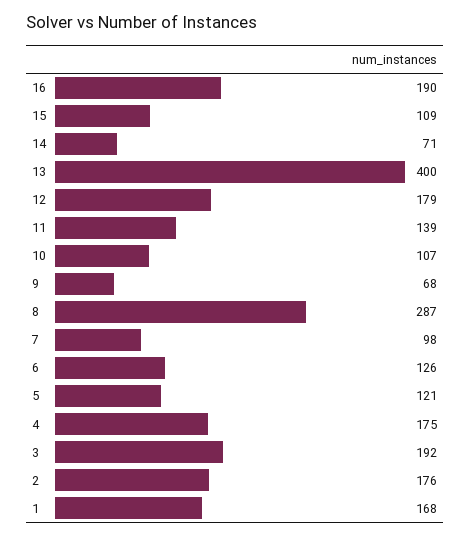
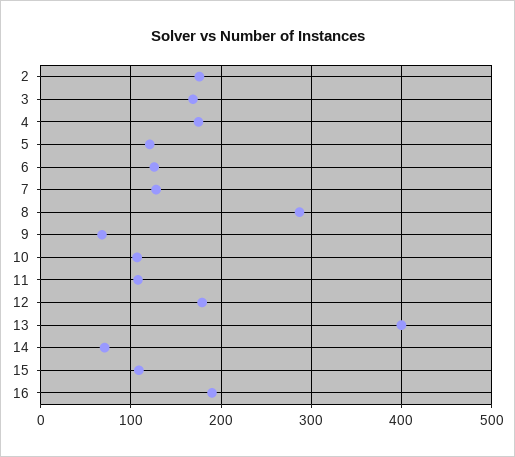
  {
    "16": 190,
    "15": 109,
    "14": 71,
    "13": 400,
    "12": 179,
-   "11": 139,
+   "11": 110,
    "10": 107,
    "9": 68,
    "8": 287,
-   "7": 98,
+   "7": 130,
    "6": 126,
    "5": 121,
    "4": 175,
-   "3": 192,
+   "3": 170,
-   "2": 176,
+   "2": 176
-   "1": 168
  }

